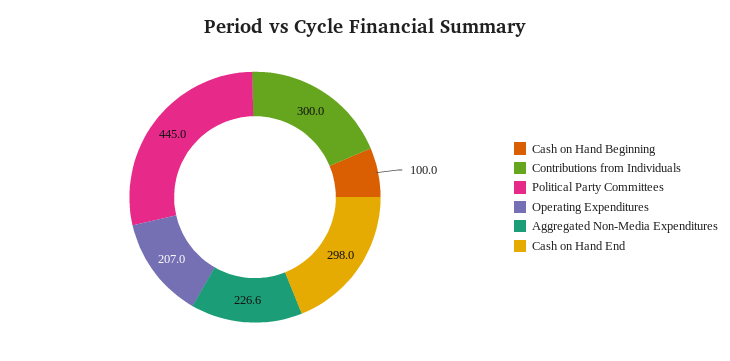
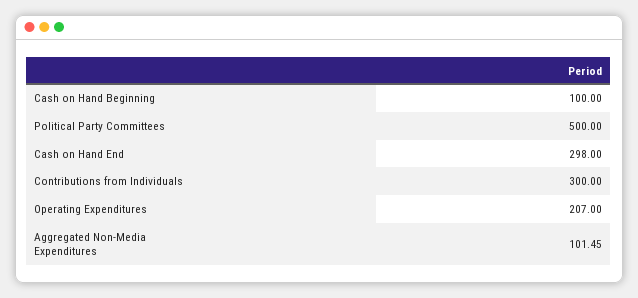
  {
    "Cash on Hand Beginning": 100,
    "Contributions from Individuals": 300,
-   "Political Party Committees": 445,
+   "Political Party Committees": 500,
    "Operating Expenditures": 207,
-   "Aggregated Non-Media Expenditures": 226.6,
+   "Aggregated Non-Media Expenditures": 101.45,
    "Cash on Hand End": 298
  }

